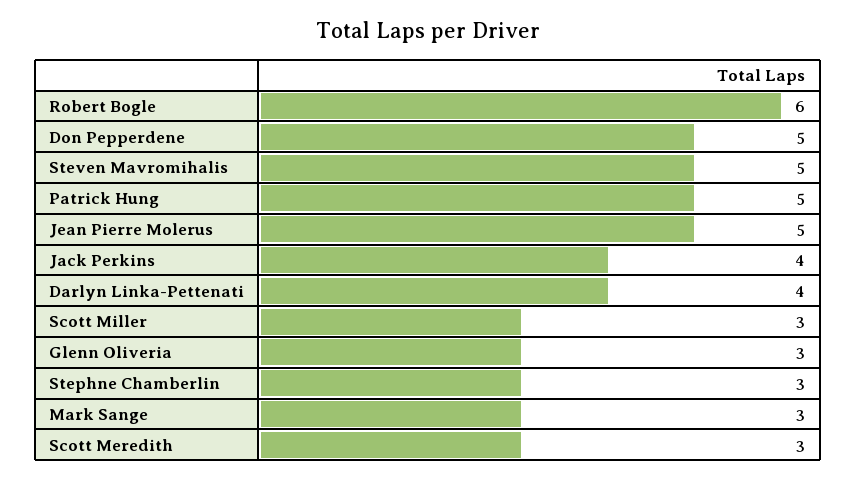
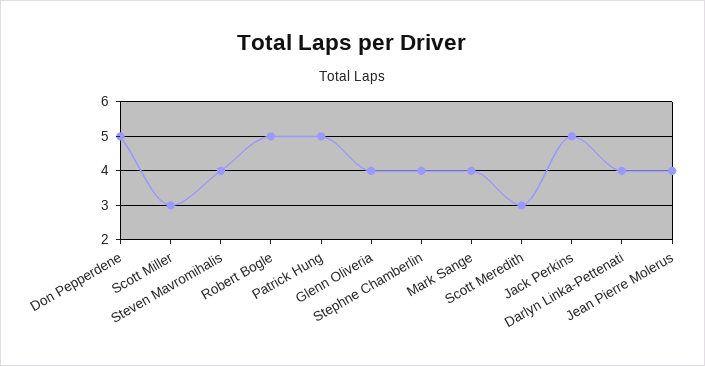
  {
-   "Robert Bogle": 6,
+   "Robert Bogle": 5,
    "Don Pepperdene": 5,
-   "Steven Mavromihalis": 5,
+   "Steven Mavromihalis": 4,
    "Patrick Hung": 5,
-   "Jean Pierre Molerus": 5,
+   "Jean Pierre Molerus": 4,
-   "Jack Perkins": 4,
+   "Jack Perkins": 5,
    "Darlyn Linka-Pettenati": 4,
    "Scott Miller": 3,
-   "Glenn Oliveria": 3,
+   "Glenn Oliveria": 4,
-   "Stephne Chamberlin": 3,
+   "Stephne Chamberlin": 4,
-   "Mark Sange": 3,
+   "Mark Sange": 4,
    "Scott Meredith": 3
  }

